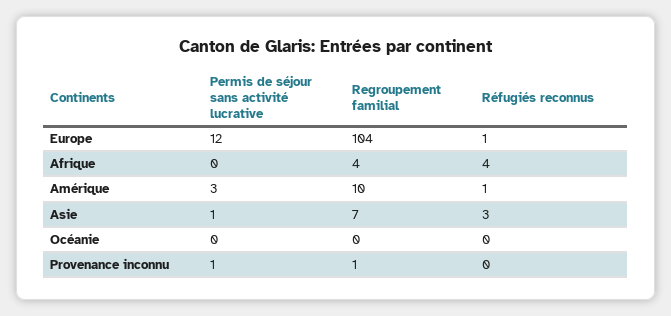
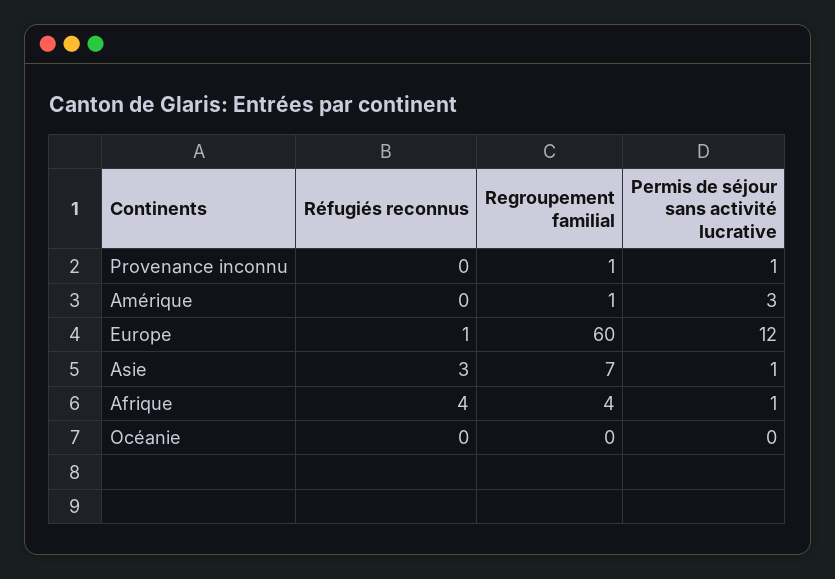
  {
    "Permis de séjour sans activité lucrative": {
      "Europe": 12,
-     "Afrique": 0,
+     "Afrique": 1,
      "Amérique": 3,
      "Asie": 1,
      "Océanie": 0,
      "Provenance inconnu": 1
    },
    "Regroupement familial": {
-     "Europe": 104,
+     "Europe": 60,
      "Afrique": 4,
-     "Amérique": 10,
+     "Amérique": 1,
      "Asie": 7,
      "Océanie": 0,
      "Provenance inconnu": 1
    },
    "Réfugiés reconnus": {
      "Europe": 1,
      "Afrique": 4,
-     "Amérique": 1,
+     "Amérique": 0,
      "Asie": 3,
      "Océanie": 0,
      "Provenance inconnu": 0
    }
  }

